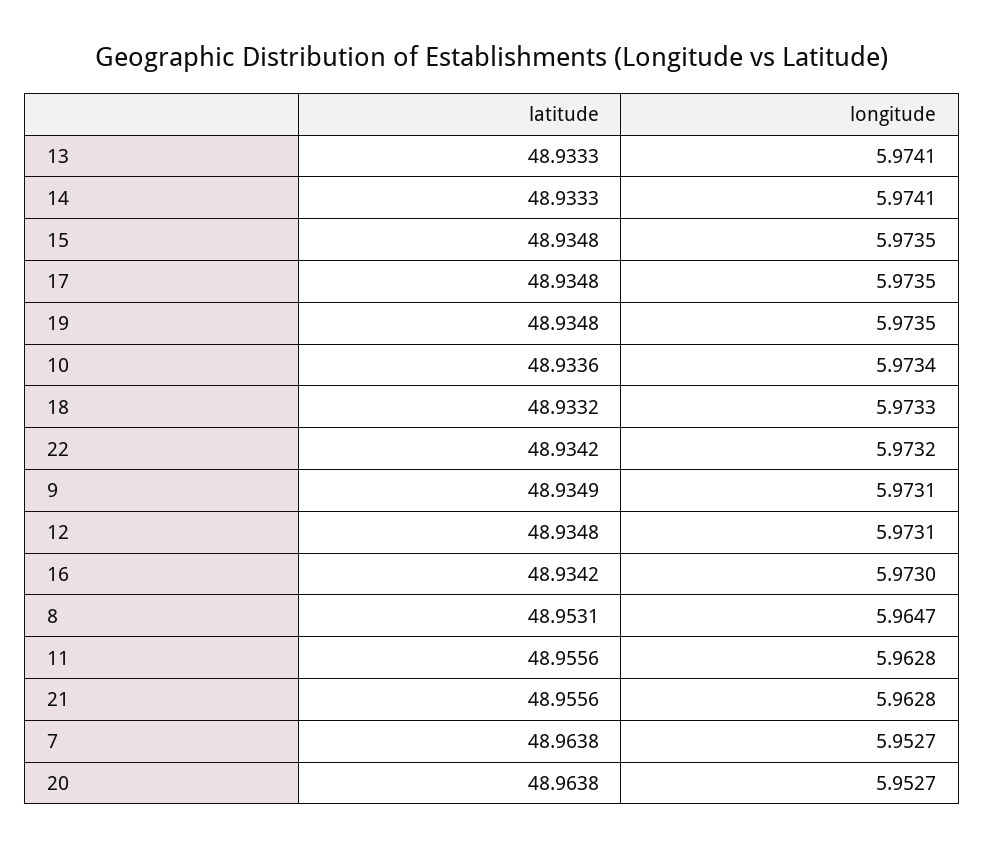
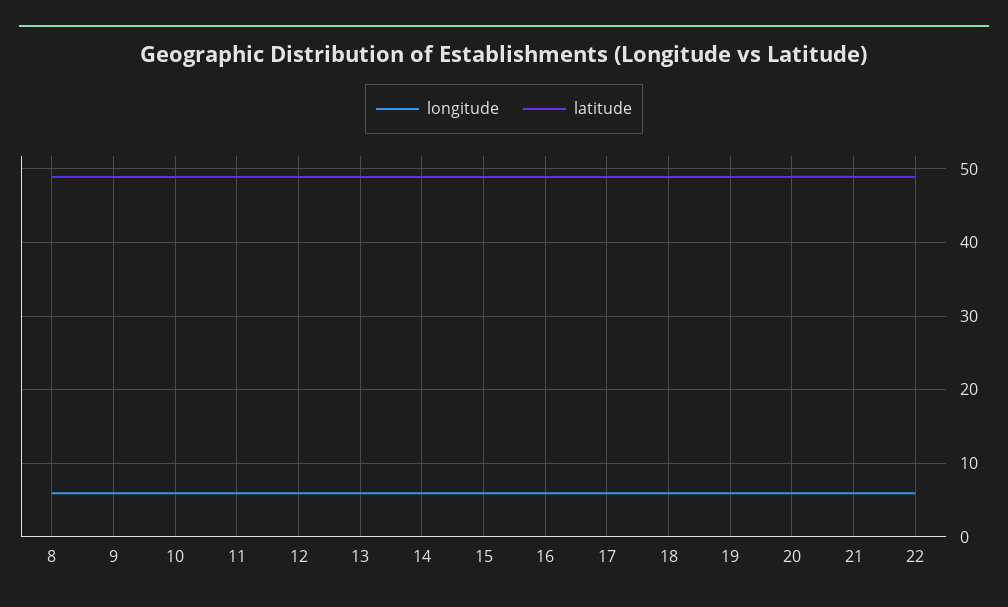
  {
    "latitude": {
      "13": 48.9333,
      "14": 48.9333,
      "15": 48.9348,
      "17": 48.9348,
      "19": 48.9348,
      "10": 48.9336,
      "18": 48.9332,
      "22": 48.9342,
      "9": 48.9349,
      "12": 48.9348,
      "16": 48.9342,
      "8": 48.9531,
      "11": 48.9556,
      "21": 48.9556,
-     "7": 48.9638,
      "20": 48.9638
    },
    "longitude": {
      "13": 5.9741,
      "14": 5.9741,
      "15": 5.9735,
      "17": 5.9735,
      "19": 5.9735,
      "10": 5.9734,
      "18": 5.9733,
      "22": 5.9732,
      "9": 5.9731,
      "12": 5.9731,
      "16": 5.973,
      "8": 5.9647,
      "11": 5.9628,
      "21": 5.9628,
-     "7": 5.9527,
      "20": 5.9527
    }
  }

